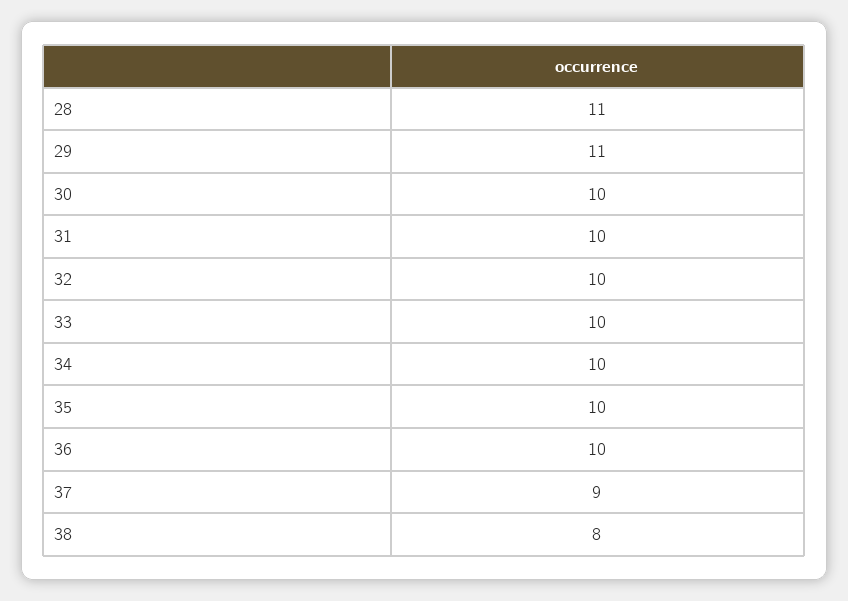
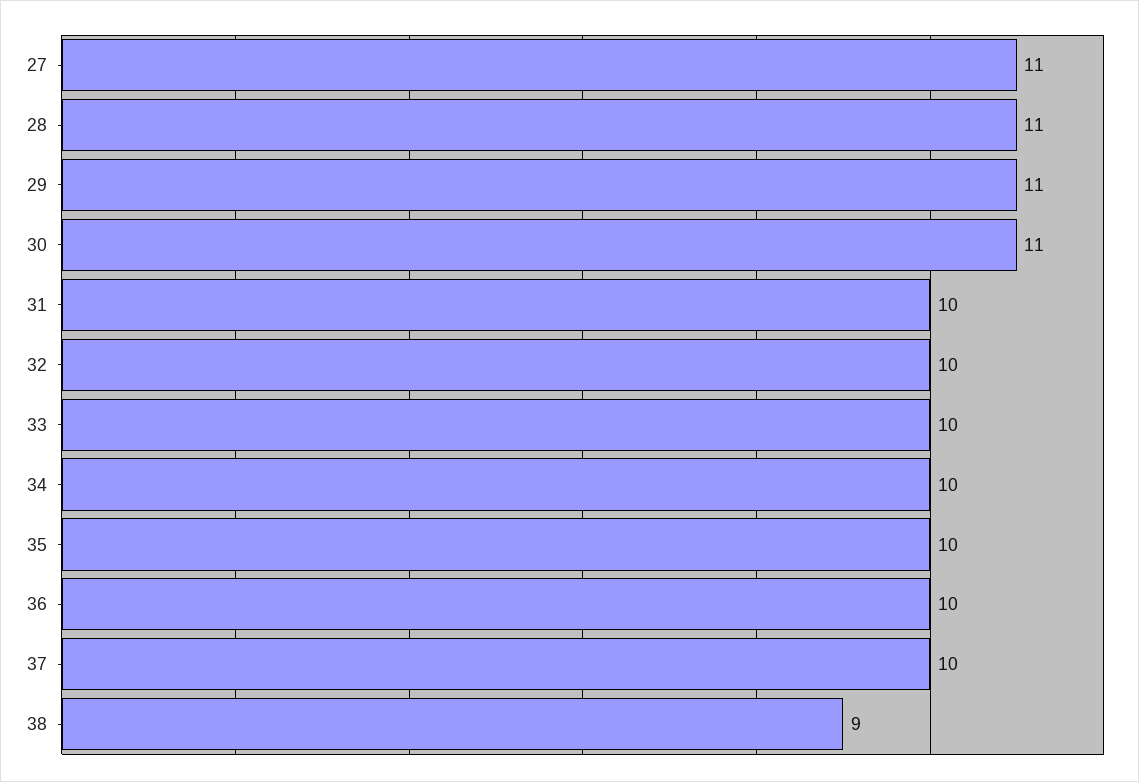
  {
    "28": 11,
    "29": 11,
-   "30": 10,
+   "30": 11,
    "31": 10,
    "32": 10,
    "33": 10,
    "34": 10,
    "35": 10,
    "36": 10,
-   "37": 9,
+   "37": 10,
-   "38": 8
+   "38": 9,
+   "27": 11
  }

